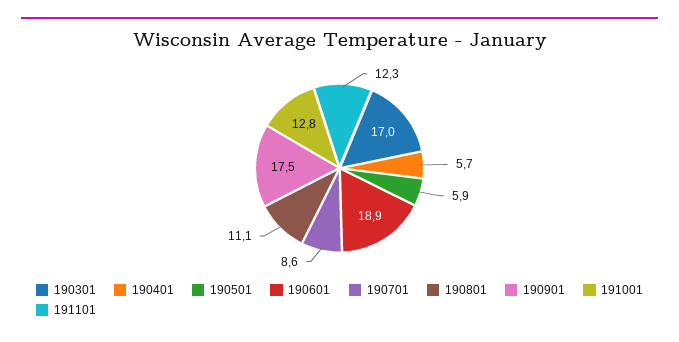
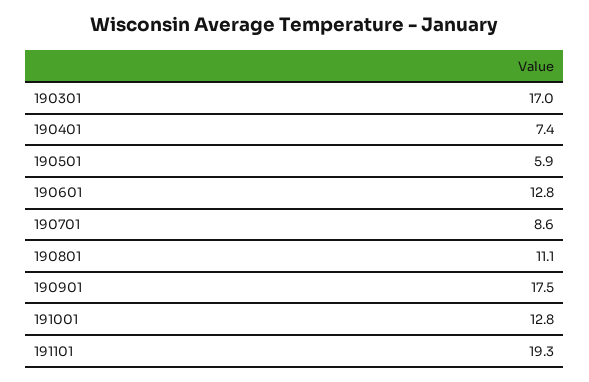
  {
    "190301": 17,
-   "190401": 5.7,
+   "190401": 7.4,
    "190501": 5.9,
-   "190601": 18.9,
+   "190601": 12.8,
    "190701": 8.6,
    "190801": 11.1,
    "190901": 17.5,
    "191001": 12.8,
-   "191101": 12.3
+   "191101": 19.3
  }

